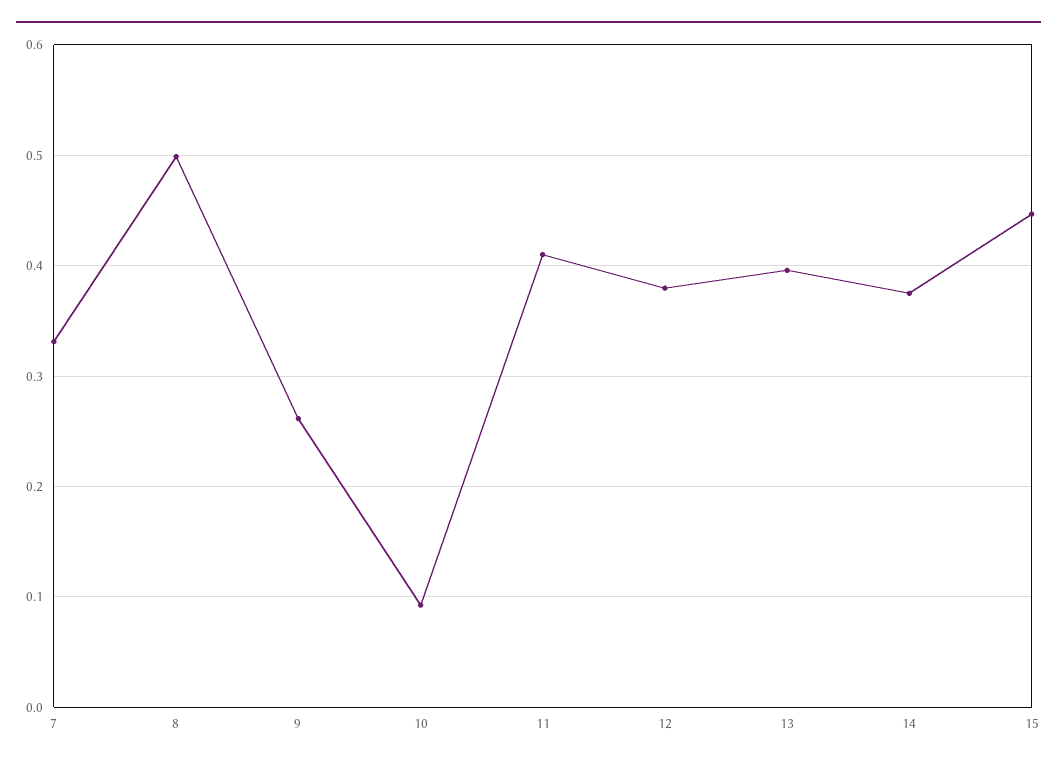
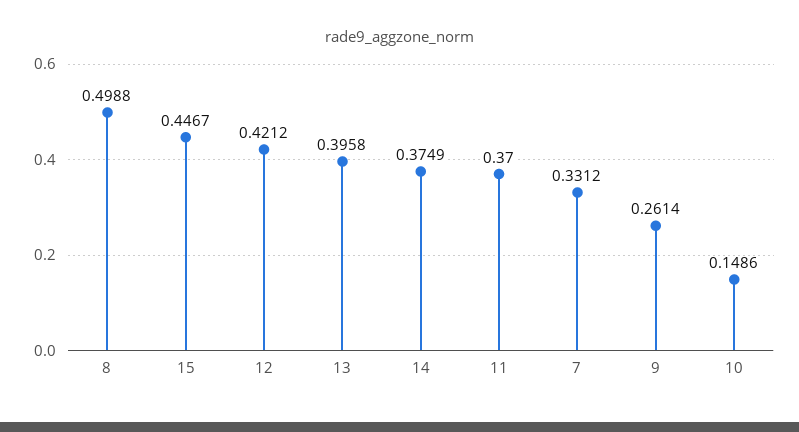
  {
    "7": 0.3312,
    "8": 0.4988,
    "9": 0.2614,
-   "10": 0.09,
+   "10": 0.1486,
-   "11": 0.41,
+   "11": 0.37,
-   "12": 0.38,
+   "12": 0.4212,
    "13": 0.3958,
    "14": 0.3749,
    "15": 0.4467
  }

